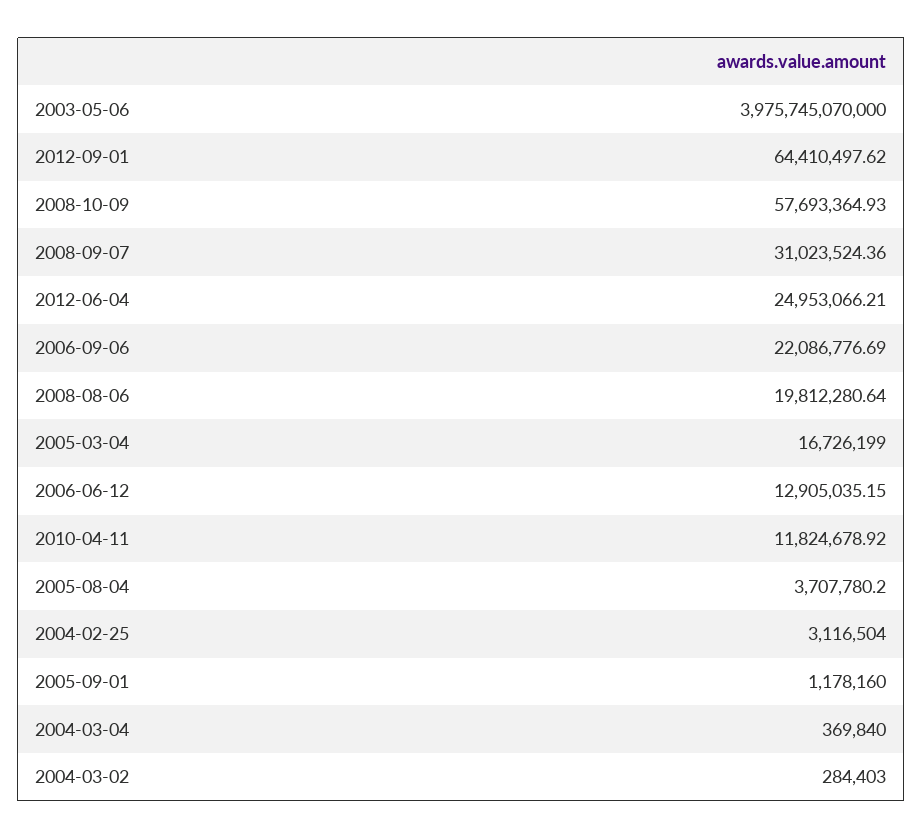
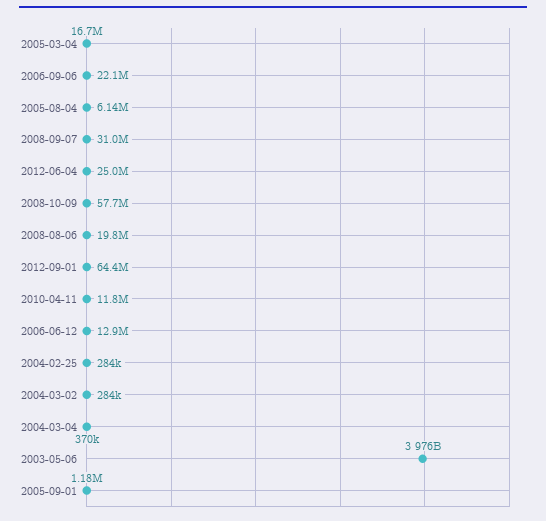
  {
    "2003-05-06": 3975745070000,
    "2012-09-01": 64410497.62,
    "2008-10-09": 57693364.93,
    "2008-09-07": 31023524.36,
    "2012-06-04": 24953066.21,
    "2006-09-06": 22086776.69,
    "2008-08-06": 19812280.64,
    "2005-03-04": 16726199,
    "2006-06-12": 12905035.15,
    "2010-04-11": 11824678.92,
-   "2005-08-04": 3707780.2,
+   "2005-08-04": 6140000,
-   "2004-02-25": 3116504,
+   "2004-02-25": 284000,
    "2005-09-01": 1178160,
    "2004-03-04": 369840,
    "2004-03-02": 284403
  }

